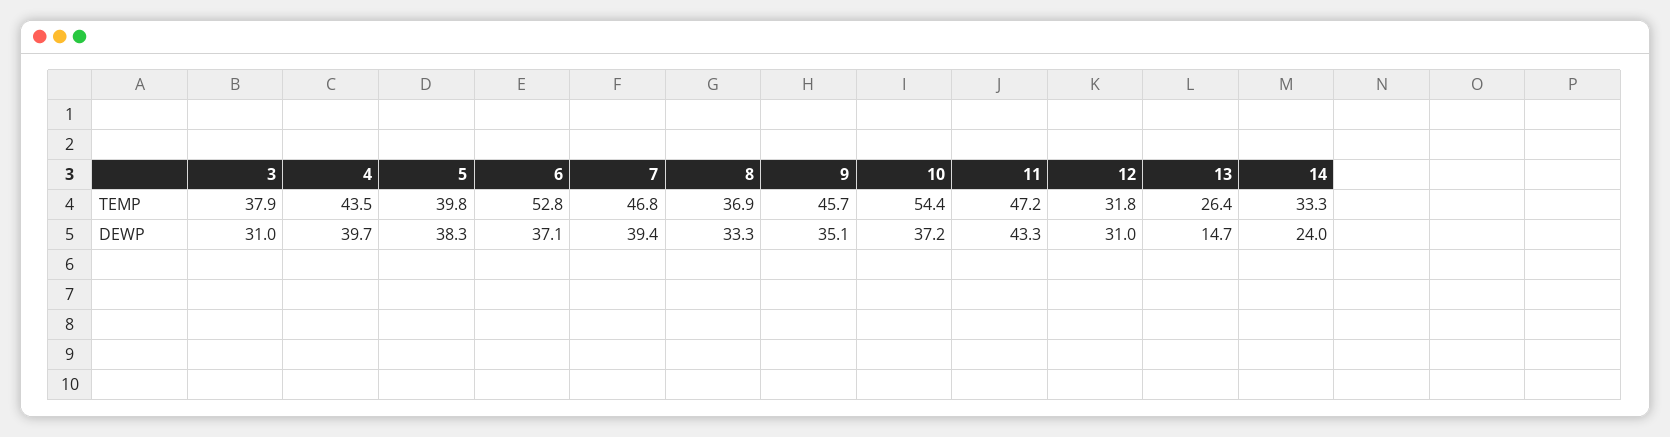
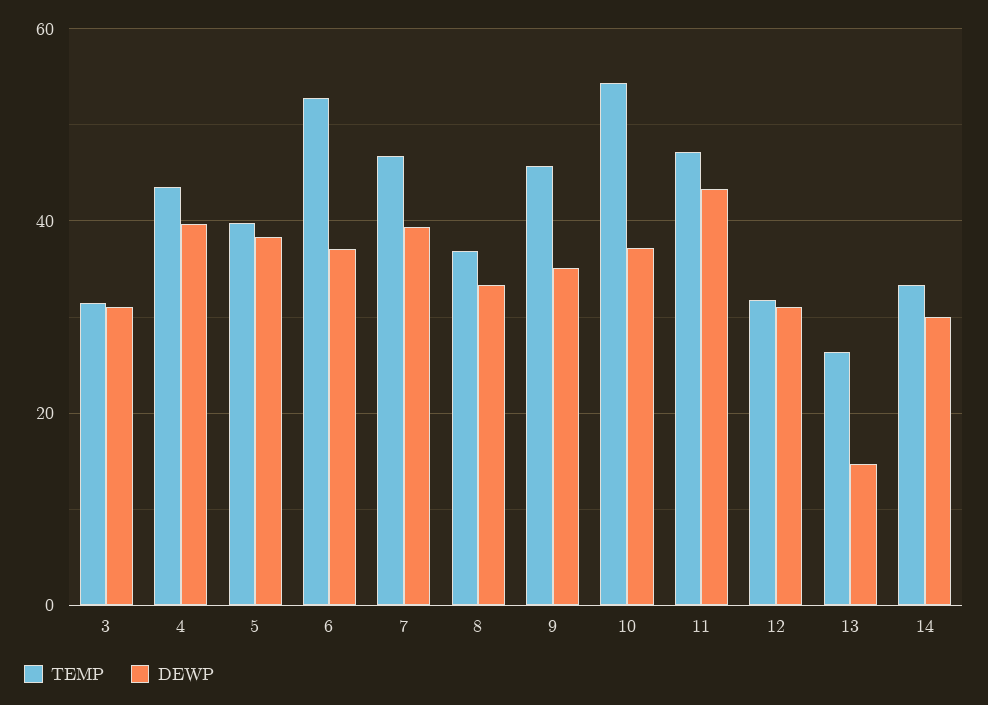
  {
    "TEMP": {
-     "3": 37.9,
+     "3": 32,
      "4": 43.5,
      "5": 39.8,
      "6": 52.8,
      "7": 46.8,
      "8": 36.9,
      "9": 45.7,
      "10": 54.4,
      "11": 47.2,
      "12": 31.8,
      "13": 26.4,
      "14": 33.3
    },
    "DEWP": {
      "3": 31,
      "4": 39.7,
      "5": 38.3,
      "6": 37.1,
      "7": 39.4,
      "8": 33.3,
      "9": 35.1,
      "10": 37.2,
      "11": 43.3,
      "12": 31,
      "13": 14.7,
-     "14": 24
+     "14": 30
    }
  }

